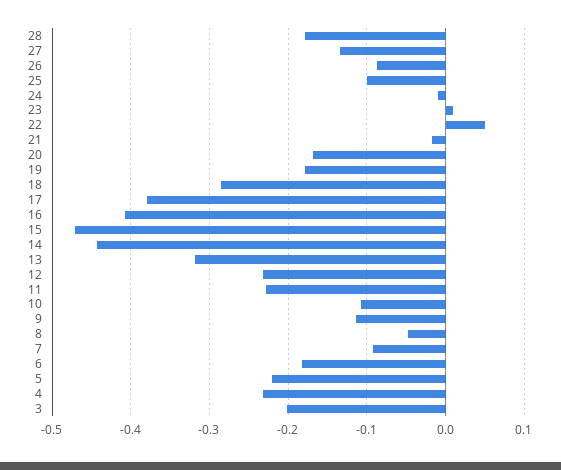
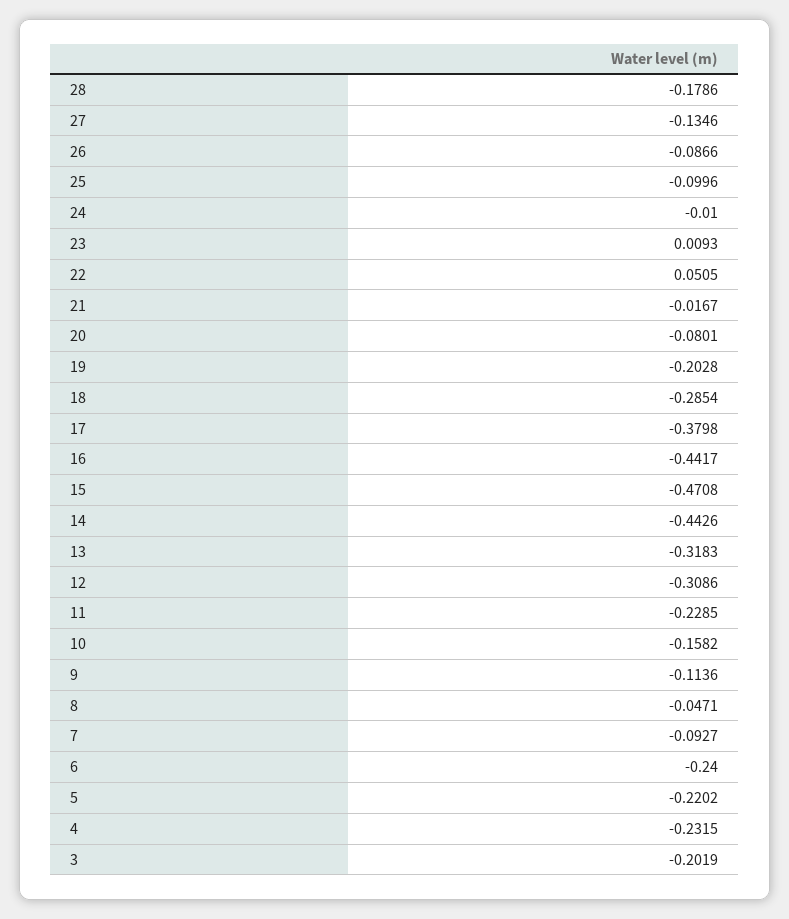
  {
    "28": -0.1786,
    "27": -0.1346,
    "26": -0.0866,
    "25": -0.0996,
    "24": -0.01,
    "23": 0.0093,
    "22": 0.0505,
    "21": -0.0167,
-   "20": -0.17,
+   "20": -0.0801,
-   "19": -0.18,
+   "19": -0.2028,
    "18": -0.2854,
    "17": -0.3798,
-   "16": -0.41,
+   "16": -0.4417,
    "15": -0.4708,
    "14": -0.4426,
    "13": -0.3183,
-   "12": -0.23,
+   "12": -0.3086,
    "11": -0.2285,
-   "10": -0.11,
+   "10": -0.1582,
    "9": -0.1136,
    "8": -0.0471,
    "7": -0.0927,
-   "6": -0.18,
+   "6": -0.24,
    "5": -0.2202,
    "4": -0.2315,
    "3": -0.2019
  }

